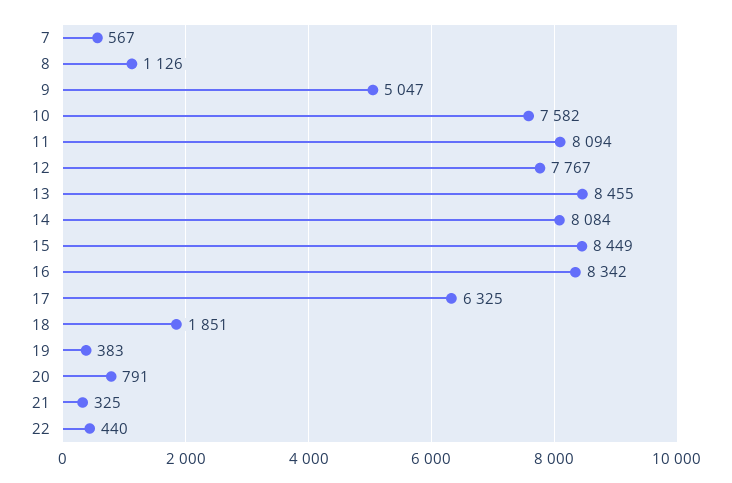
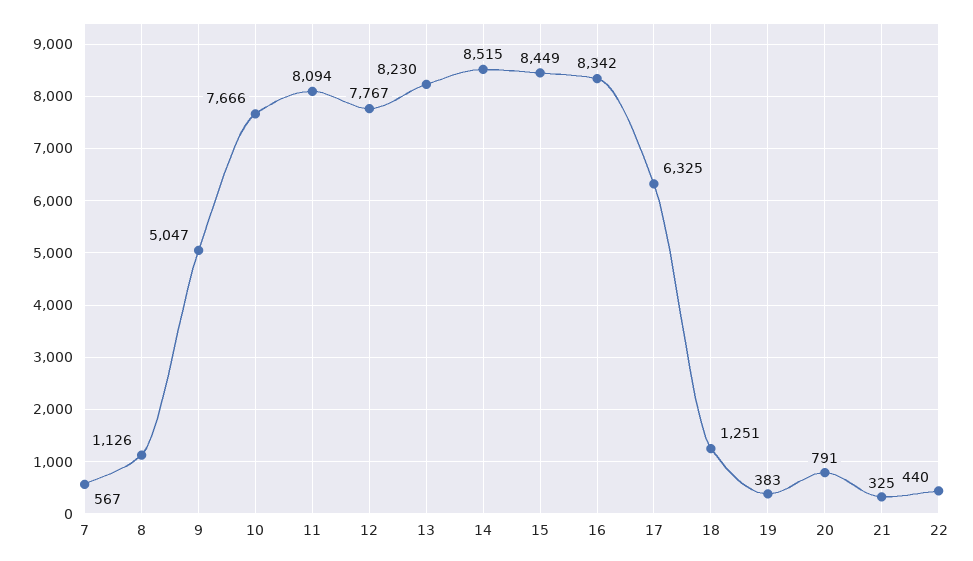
  {
    "7": 567,
    "8": 1126,
    "9": 5047,
-   "10": 7582,
+   "10": 7666,
    "11": 8094,
    "12": 7767,
-   "13": 8455,
+   "13": 8230,
-   "14": 8084,
+   "14": 8515,
    "15": 8449,
    "16": 8342,
    "17": 6325,
-   "18": 1851,
+   "18": 1251,
    "19": 383,
    "20": 791,
    "21": 325,
    "22": 440
  }

